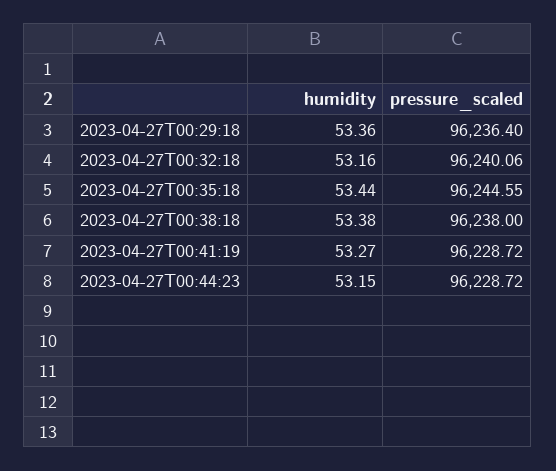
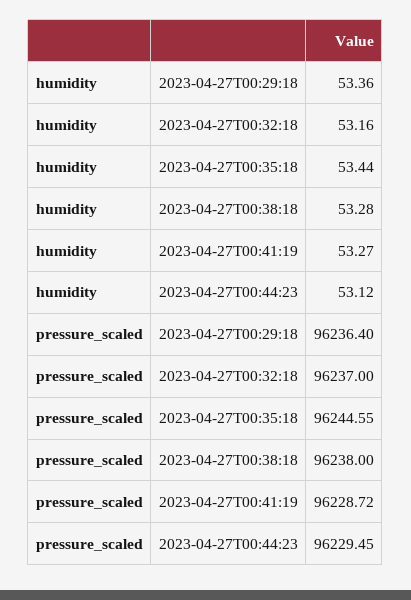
  {
    "humidity": {
      "2023-04-27T00:29:18": 53.36,
      "2023-04-27T00:32:18": 53.16,
      "2023-04-27T00:35:18": 53.44,
-     "2023-04-27T00:38:18": 53.38,
+     "2023-04-27T00:38:18": 53.28,
      "2023-04-27T00:41:19": 53.27,
-     "2023-04-27T00:44:23": 53.15
+     "2023-04-27T00:44:23": 53.12
    },
    "pressure_scaled": {
      "2023-04-27T00:29:18": 96236.4,
-     "2023-04-27T00:32:18": 96240.06,
+     "2023-04-27T00:32:18": 96237,
      "2023-04-27T00:35:18": 96244.55,
      "2023-04-27T00:38:18": 96238,
      "2023-04-27T00:41:19": 96228.72,
-     "2023-04-27T00:44:23": 96228.72
+     "2023-04-27T00:44:23": 96229.45
    }
  }

